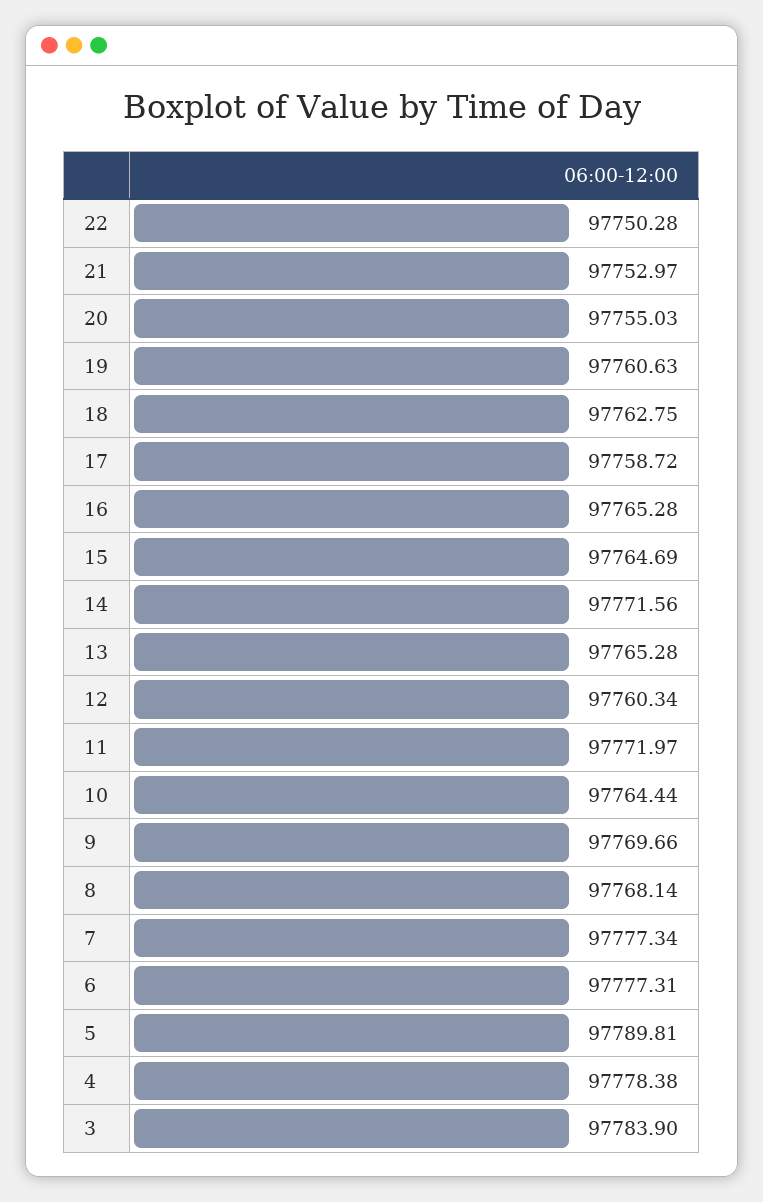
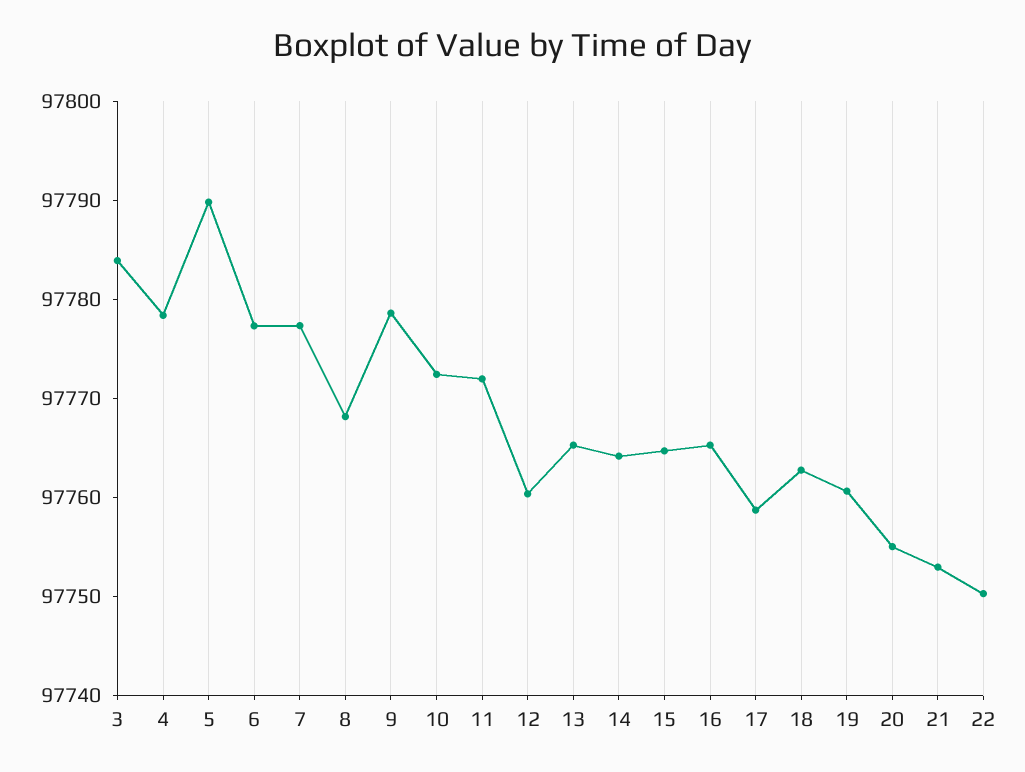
  {
    "22": 97750.28,
    "21": 97752.97,
    "20": 97755.03,
    "19": 97760.63,
    "18": 97762.75,
    "17": 97758.72,
    "16": 97765.28,
    "15": 97764.69,
-   "14": 97771.56,
+   "14": 97764,
    "13": 97765.28,
    "12": 97760.34,
    "11": 97771.97,
-   "10": 97764.44,
+   "10": 97772,
-   "9": 97769.66,
+   "9": 97778,
    "8": 97768.14,
    "7": 97777.34,
    "6": 97777.31,
    "5": 97789.81,
    "4": 97778.38,
    "3": 97783.9
  }

